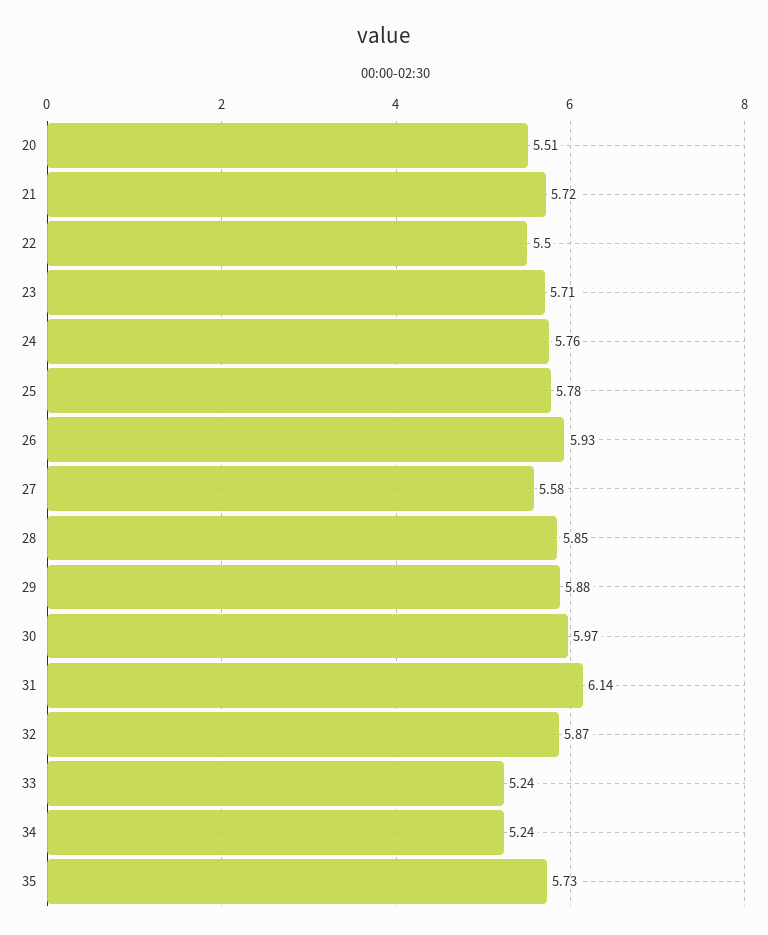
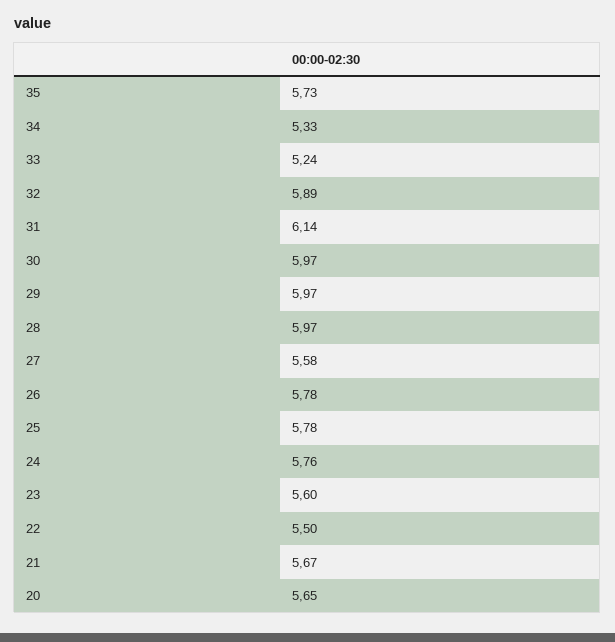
  {
-   "20": 5.51,
+   "20": 5.65,
-   "21": 5.72,
+   "21": 5.67,
    "22": 5.5,
-   "23": 5.71,
+   "23": 5.6,
    "24": 5.76,
    "25": 5.78,
-   "26": 5.93,
+   "26": 5.78,
    "27": 5.58,
-   "28": 5.85,
+   "28": 5.97,
-   "29": 5.88,
+   "29": 5.97,
    "30": 5.97,
    "31": 6.14,
-   "32": 5.87,
+   "32": 5.89,
    "33": 5.24,
-   "34": 5.24,
+   "34": 5.33,
    "35": 5.73
  }

